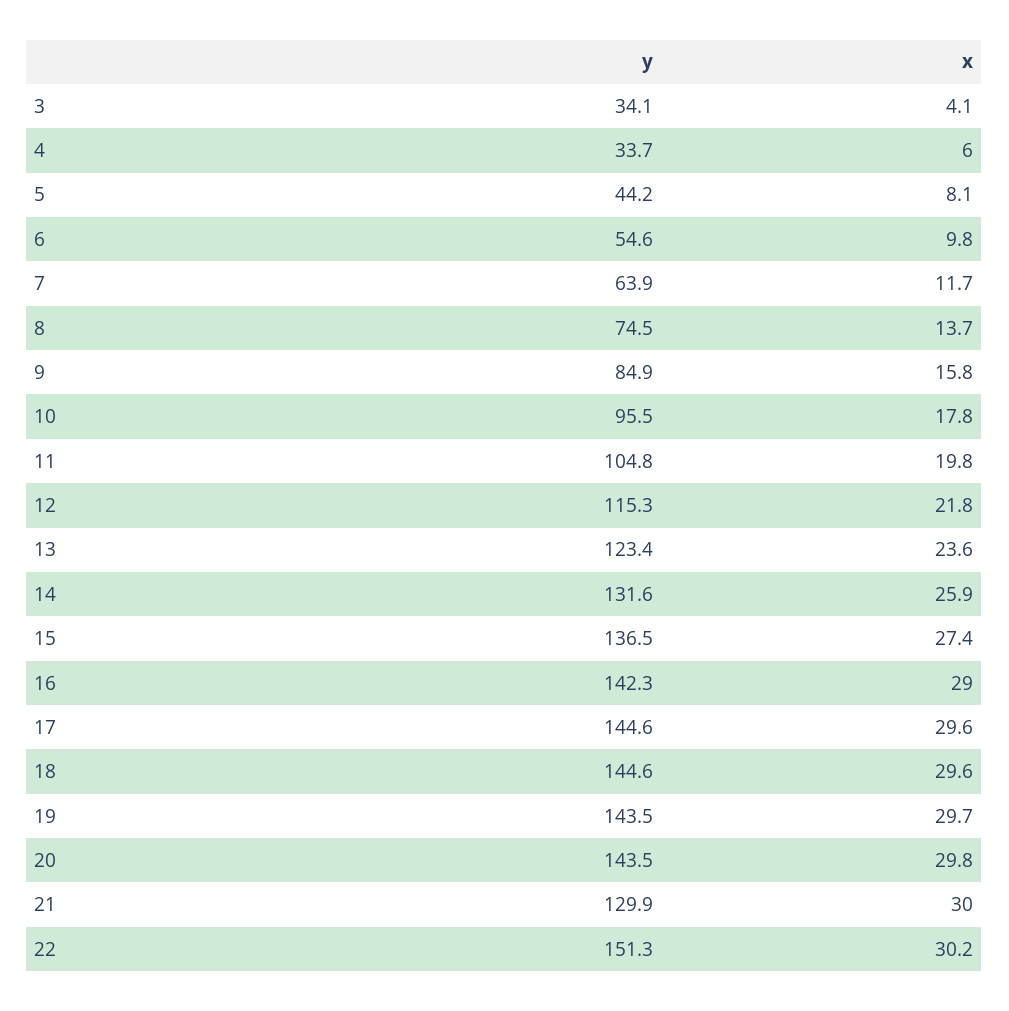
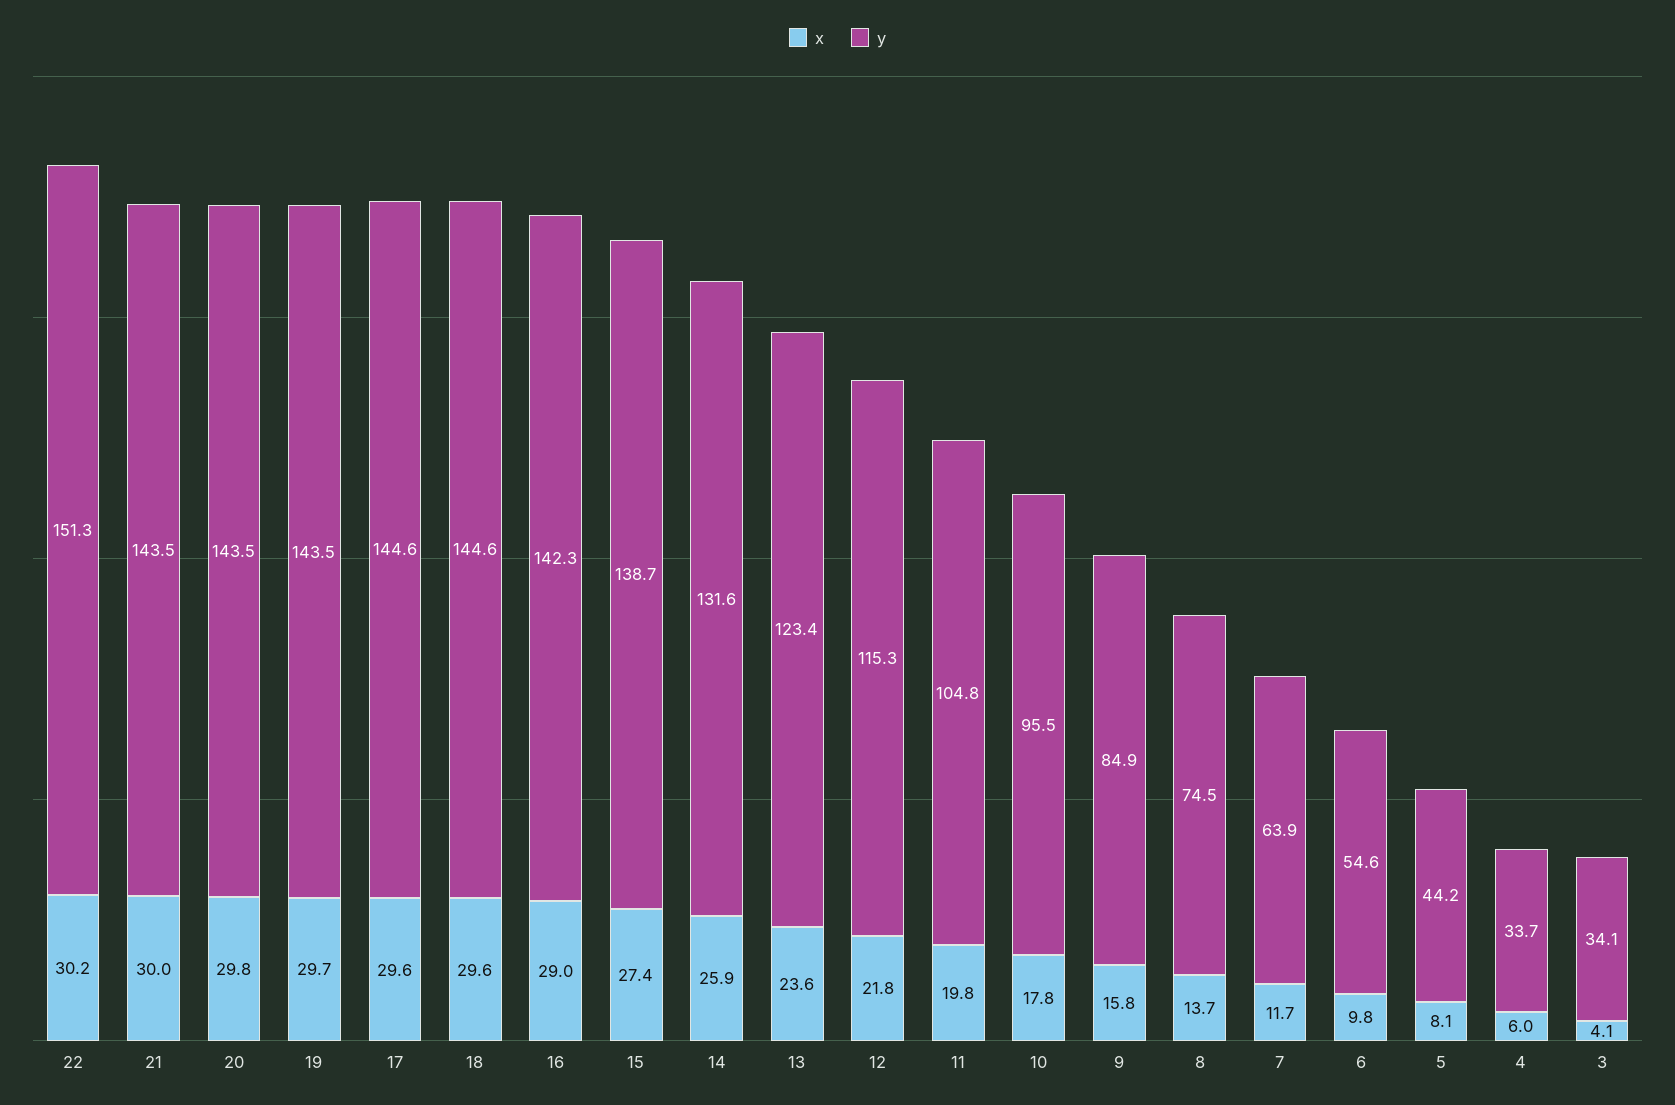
  {
    "y": {
      "3": 34.1,
      "4": 33.7,
      "5": 44.2,
      "6": 54.6,
      "7": 63.9,
      "8": 74.5,
      "9": 84.9,
      "10": 95.5,
      "11": 104.8,
      "12": 115.3,
      "13": 123.4,
      "14": 131.6,
-     "15": 136.5,
+     "15": 138.7,
      "16": 142.3,
      "17": 144.6,
      "18": 144.6,
      "19": 143.5,
      "20": 143.5,
-     "21": 129.9,
+     "21": 143.5,
      "22": 151.3
    },
    "x": {
      "3": 4.1,
      "4": 6,
      "5": 8.1,
      "6": 9.8,
      "7": 11.7,
      "8": 13.7,
      "9": 15.8,
      "10": 17.8,
      "11": 19.8,
      "12": 21.8,
      "13": 23.6,
      "14": 25.9,
      "15": 27.4,
      "16": 29,
      "17": 29.6,
      "18": 29.6,
      "19": 29.7,
      "20": 29.8,
      "21": 30,
      "22": 30.2
    }
  }

